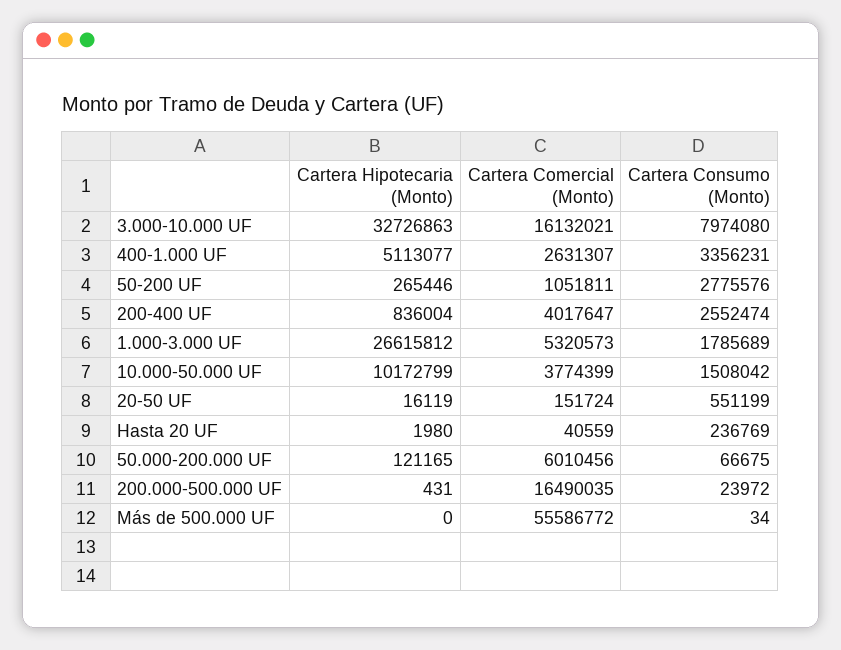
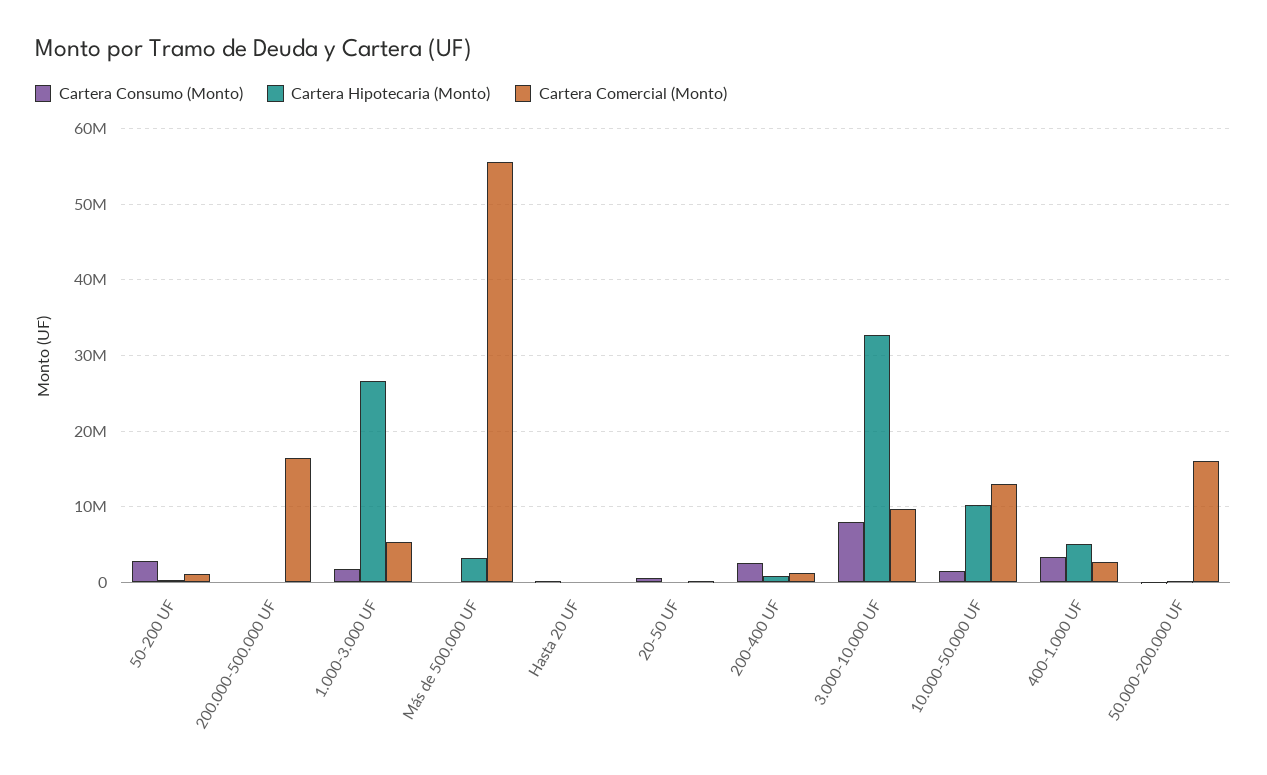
  {
    "Cartera Hipotecaria (Monto)": {
      "3.000-10.000 UF": 32726863,
      "400-1.000 UF": 5113077,
      "50-200 UF": 265446,
      "200-400 UF": 836004,
      "1.000-3.000 UF": 26615812,
      "10.000-50.000 UF": 10172799,
      "20-50 UF": 16119,
      "Hasta 20 UF": 1980,
      "50.000-200.000 UF": 121165,
      "200.000-500.000 UF": 431,
-     "Más de 500.000 UF": 0
+     "Más de 500.000 UF": 3000000
    },
    "Cartera Comercial (Monto)": {
-     "3.000-10.000 UF": 16132021,
+     "3.000-10.000 UF": 10000000,
      "400-1.000 UF": 2631307,
      "50-200 UF": 1051811,
-     "200-400 UF": 4017647,
+     "200-400 UF": 1000000,
      "1.000-3.000 UF": 5320573,
-     "10.000-50.000 UF": 3774399,
+     "10.000-50.000 UF": 13000000,
      "20-50 UF": 151724,
      "Hasta 20 UF": 40559,
-     "50.000-200.000 UF": 6010456,
+     "50.000-200.000 UF": 16000000,
      "200.000-500.000 UF": 16490035,
      "Más de 500.000 UF": 55586772
    },
    "Cartera Consumo (Monto)": {
      "3.000-10.000 UF": 7974080,
      "400-1.000 UF": 3356231,
      "50-200 UF": 2775576,
      "200-400 UF": 2552474,
      "1.000-3.000 UF": 1785689,
      "10.000-50.000 UF": 1508042,
      "20-50 UF": 551199,
      "Hasta 20 UF": 236769,
      "50.000-200.000 UF": 66675,
      "200.000-500.000 UF": 23972,
      "Más de 500.000 UF": 34
    }
  }

